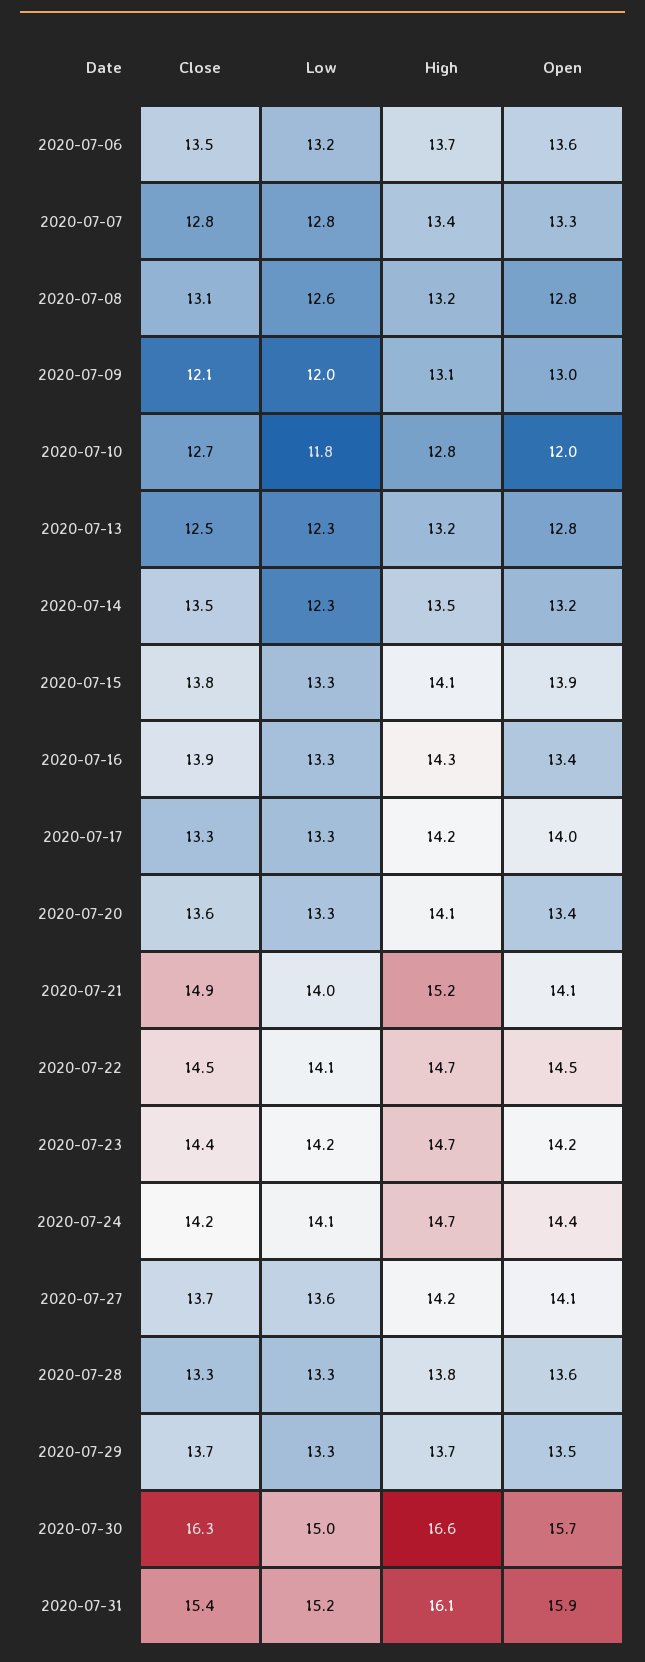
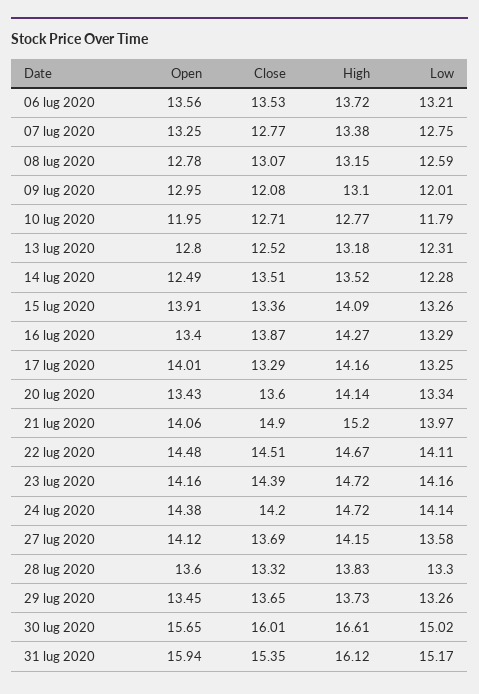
  {
    "Close": {
      "2020-07-06": 13.53,
      "2020-07-07": 12.77,
      "2020-07-08": 13.07,
      "2020-07-09": 12.08,
      "2020-07-10": 12.71,
      "2020-07-13": 12.52,
      "2020-07-14": 13.51,
-     "2020-07-15": 13.8,
+     "2020-07-15": 13.36,
      "2020-07-16": 13.87,
      "2020-07-17": 13.29,
      "2020-07-20": 13.6,
      "2020-07-21": 14.9,
      "2020-07-22": 14.51,
      "2020-07-23": 14.39,
      "2020-07-24": 14.2,
      "2020-07-27": 13.69,
      "2020-07-28": 13.32,
      "2020-07-29": 13.65,
-     "2020-07-30": 16.3,
+     "2020-07-30": 16.01,
      "2020-07-31": 15.35
    },
    "Low": {
      "2020-07-06": 13.21,
      "2020-07-07": 12.75,
      "2020-07-08": 12.59,
      "2020-07-09": 12.01,
      "2020-07-10": 11.79,
      "2020-07-13": 12.31,
      "2020-07-14": 12.28,
      "2020-07-15": 13.26,
      "2020-07-16": 13.29,
      "2020-07-17": 13.25,
      "2020-07-20": 13.34,
      "2020-07-21": 13.97,
      "2020-07-22": 14.11,
      "2020-07-23": 14.16,
      "2020-07-24": 14.14,
      "2020-07-27": 13.58,
      "2020-07-28": 13.3,
      "2020-07-29": 13.26,
      "2020-07-30": 15.02,
      "2020-07-31": 15.17
    },
    "High": {
      "2020-07-06": 13.72,
      "2020-07-07": 13.38,
      "2020-07-08": 13.15,
      "2020-07-09": 13.1,
      "2020-07-10": 12.77,
      "2020-07-13": 13.18,
      "2020-07-14": 13.52,
      "2020-07-15": 14.09,
      "2020-07-16": 14.27,
      "2020-07-17": 14.16,
      "2020-07-20": 14.14,
      "2020-07-21": 15.2,
      "2020-07-22": 14.67,
      "2020-07-23": 14.72,
      "2020-07-24": 14.72,
      "2020-07-27": 14.15,
      "2020-07-28": 13.83,
      "2020-07-29": 13.73,
      "2020-07-30": 16.61,
      "2020-07-31": 16.12
    },
    "Open": {
      "2020-07-06": 13.56,
      "2020-07-07": 13.25,
      "2020-07-08": 12.78,
      "2020-07-09": 12.95,
      "2020-07-10": 11.95,
      "2020-07-13": 12.8,
-     "2020-07-14": 13.2,
+     "2020-07-14": 12.49,
      "2020-07-15": 13.91,
      "2020-07-16": 13.4,
      "2020-07-17": 14.01,
      "2020-07-20": 13.43,
      "2020-07-21": 14.06,
      "2020-07-22": 14.48,
      "2020-07-23": 14.16,
      "2020-07-24": 14.38,
      "2020-07-27": 14.12,
      "2020-07-28": 13.6,
      "2020-07-29": 13.45,
      "2020-07-30": 15.65,
      "2020-07-31": 15.94
    }
  }

